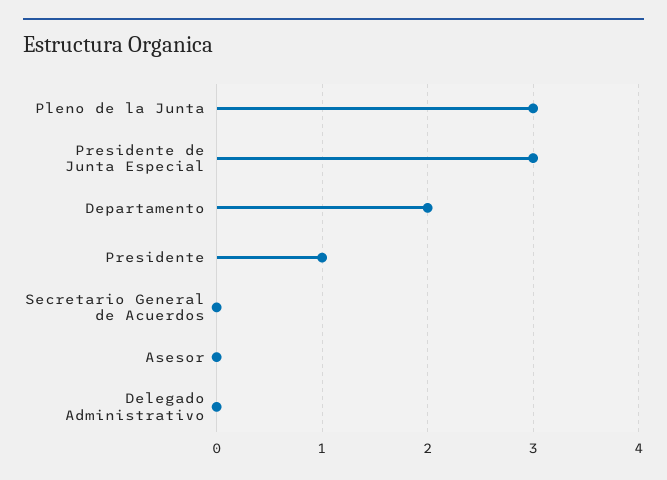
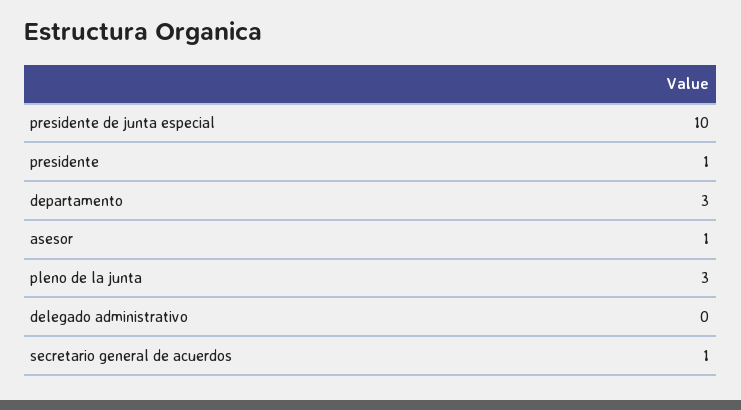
  {
    "Pleno de la Junta": 3,
-   "Presidente de Junta Especial": 3,
+   "Presidente de Junta Especial": 10,
-   "Departamento": 2,
+   "Departamento": 3,
    "Presidente": 1,
-   "Secretario General de Acuerdos": 0,
+   "Secretario General de Acuerdos": 1,
-   "Asesor": 0,
+   "Asesor": 1,
    "Delegado Administrativo": 0
  }

